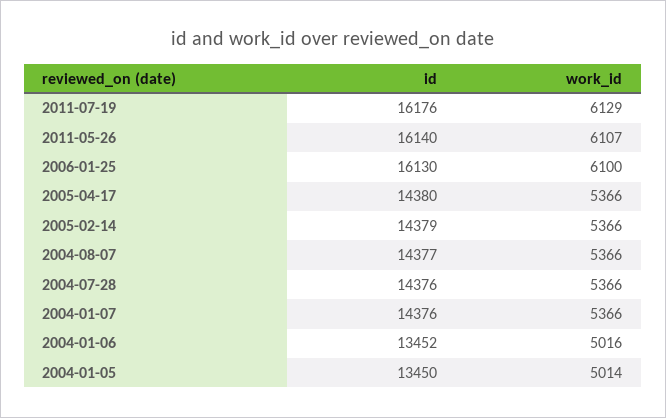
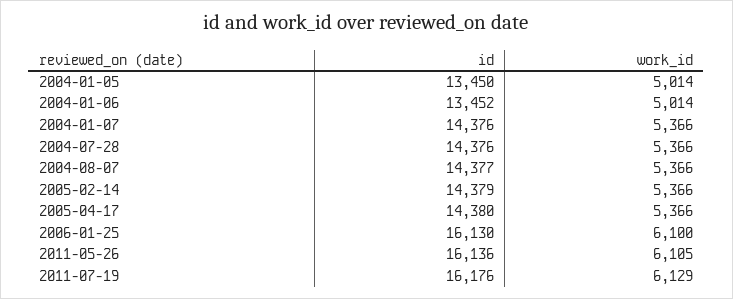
  {
    "id": {
      "2011-07-19": 16176,
-     "2011-05-26": 16140,
+     "2011-05-26": 16136,
      "2006-01-25": 16130,
      "2005-04-17": 14380,
      "2005-02-14": 14379,
      "2004-08-07": 14377,
      "2004-07-28": 14376,
      "2004-01-07": 14376,
      "2004-01-06": 13452,
      "2004-01-05": 13450
    },
    "work_id": {
      "2011-07-19": 6129,
-     "2011-05-26": 6107,
+     "2011-05-26": 6105,
      "2006-01-25": 6100,
      "2005-04-17": 5366,
      "2005-02-14": 5366,
      "2004-08-07": 5366,
      "2004-07-28": 5366,
      "2004-01-07": 5366,
-     "2004-01-06": 5016,
+     "2004-01-06": 5014,
      "2004-01-05": 5014
    }
  }

